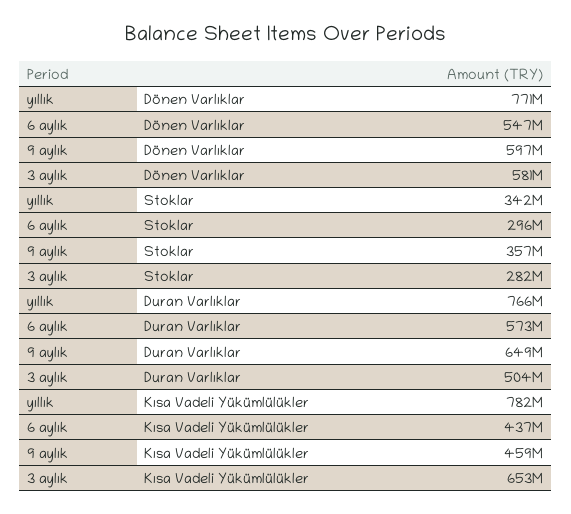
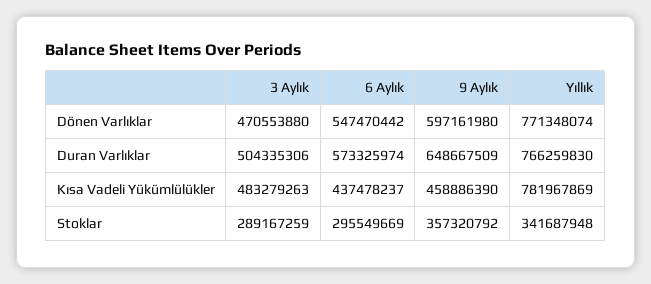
  {
    "yıllık": {
      "Dönen Varlıklar": 771348074,
      "Stoklar": 341687948,
      "Duran Varlıklar": 766259830,
      "Kısa Vadeli Yükümlülükler": 781967869
    },
    "6 aylık": {
      "Dönen Varlıklar": 547470442,
      "Stoklar": 295549669,
      "Duran Varlıklar": 573325974,
      "Kısa Vadeli Yükümlülükler": 437478237
    },
    "9 aylık": {
      "Dönen Varlıklar": 597161980,
      "Stoklar": 357320792,
      "Duran Varlıklar": 648667509,
      "Kısa Vadeli Yükümlülükler": 458886390
    },
    "3 aylık": {
-     "Dönen Varlıklar": 581000000,
+     "Dönen Varlıklar": 470553880,
-     "Stoklar": 282000000,
+     "Stoklar": 289167259,
      "Duran Varlıklar": 504335306,
-     "Kısa Vadeli Yükümlülükler": 653000000
+     "Kısa Vadeli Yükümlülükler": 483279263
    }
  }

